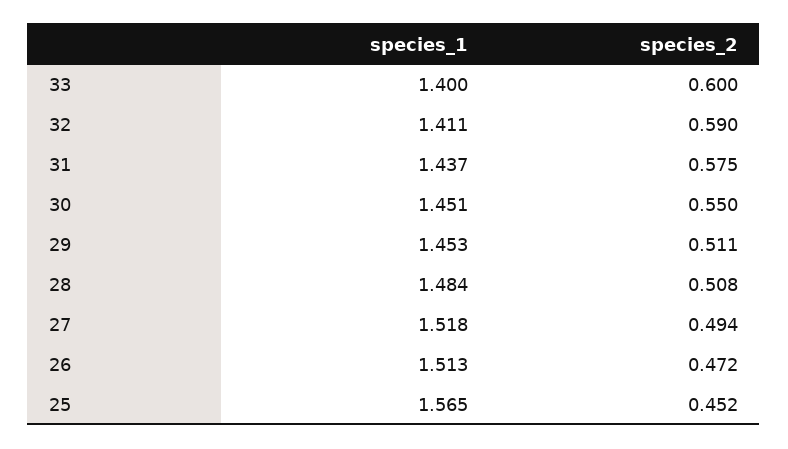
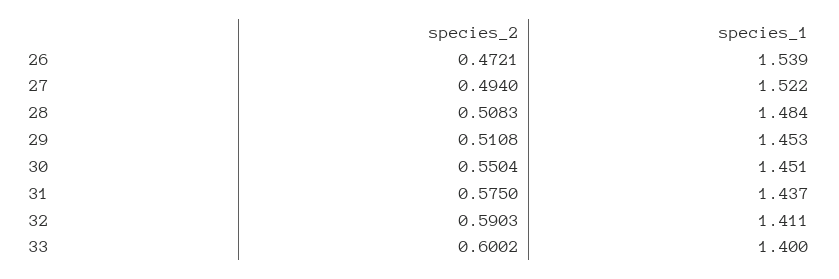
  {
    "species_1": {
      "33": 1.4,
      "32": 1.411,
      "31": 1.437,
      "30": 1.451,
      "29": 1.453,
      "28": 1.484,
-     "27": 1.518,
+     "27": 1.522,
-     "26": 1.513,
+     "26": 1.539
-     "25": 1.565
    },
    "species_2": {
      "33": 0.6002,
      "32": 0.5903,
      "31": 0.575,
      "30": 0.5504,
      "29": 0.5108,
      "28": 0.5083,
      "27": 0.494,
-     "26": 0.4721,
+     "26": 0.4721
-     "25": 0.452
    }
  }

